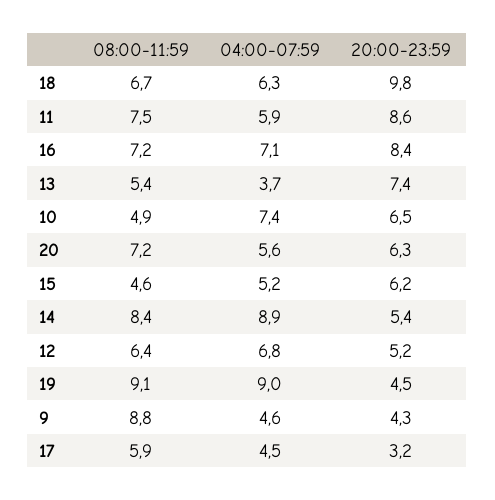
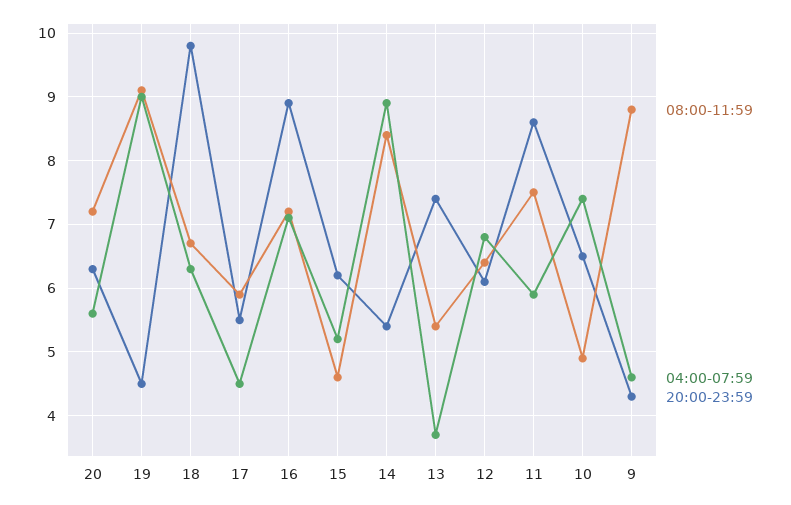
  {
    "08:00-11:59": {
      "18": 6.7,
      "11": 7.5,
      "16": 7.2,
      "13": 5.4,
      "10": 4.9,
      "20": 7.2,
      "15": 4.6,
      "14": 8.4,
      "12": 6.4,
      "19": 9.1,
      "9": 8.8,
      "17": 5.9
    },
    "04:00-07:59": {
      "18": 6.3,
      "11": 5.9,
      "16": 7.1,
      "13": 3.7,
      "10": 7.4,
      "20": 5.6,
      "15": 5.2,
      "14": 8.9,
      "12": 6.8,
      "19": 9,
      "9": 4.6,
      "17": 4.5
    },
    "20:00-23:59": {
      "18": 9.8,
      "11": 8.6,
-     "16": 8.4,
+     "16": 8.9,
      "13": 7.4,
      "10": 6.5,
      "20": 6.3,
      "15": 6.2,
      "14": 5.4,
-     "12": 5.2,
+     "12": 6.1,
      "19": 4.5,
      "9": 4.3,
-     "17": 3.2
+     "17": 5.5
    }
  }

